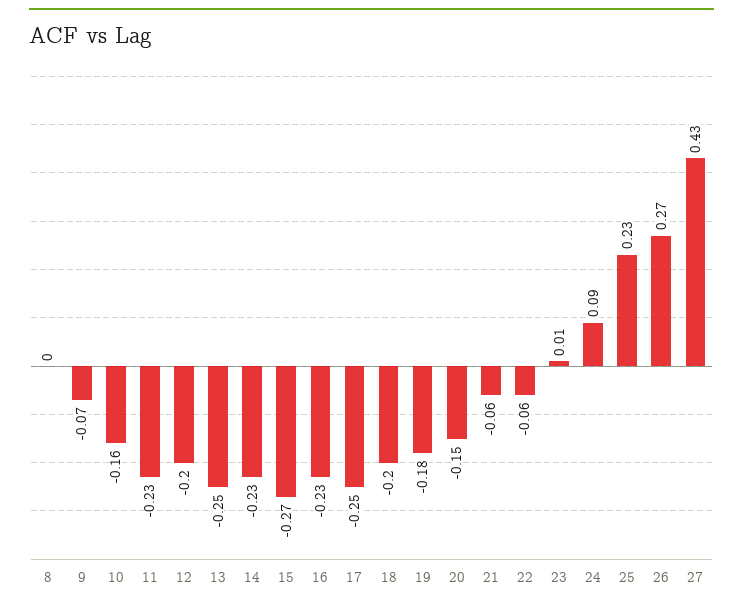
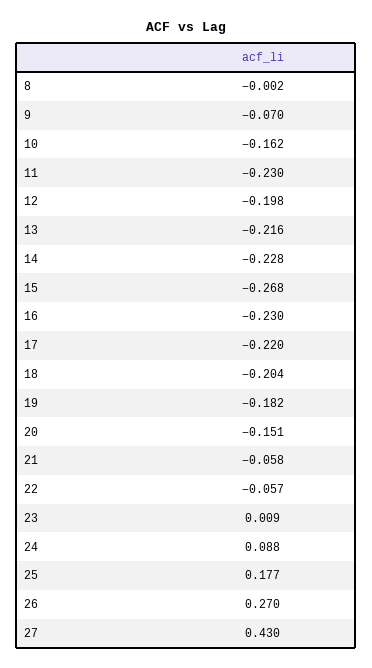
  {
    "8": -0.002,
    "9": -0.07,
    "10": -0.162,
    "11": -0.23,
    "12": -0.198,
-   "13": -0.25,
+   "13": -0.216,
    "14": -0.228,
    "15": -0.268,
    "16": -0.23,
-   "17": -0.25,
+   "17": -0.22,
    "18": -0.204,
    "19": -0.182,
    "20": -0.151,
    "21": -0.058,
    "22": -0.057,
    "23": 0.009,
    "24": 0.088,
-   "25": 0.23,
+   "25": 0.177,
    "26": 0.27,
    "27": 0.43
  }

